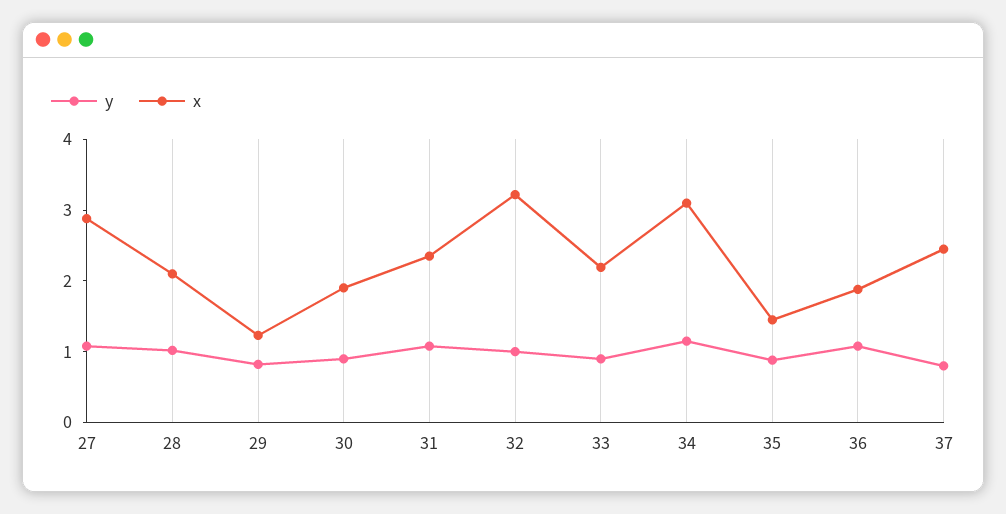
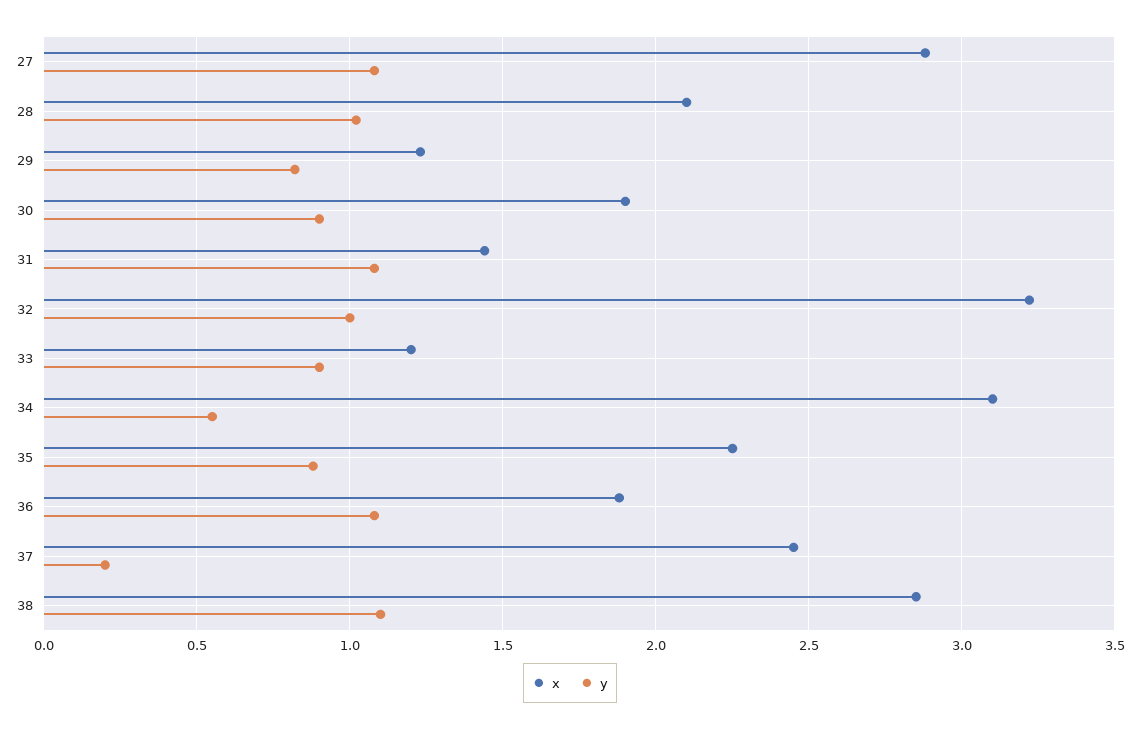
  {
    "y": {
      "27": 1.1,
      "28": 1,
      "29": 0.8,
      "30": 0.9,
      "31": 1.1,
      "32": 1,
      "33": 0.9,
-     "34": 1.2,
+     "34": 0.55,
      "35": 0.9,
      "36": 1.1,
-     "37": 0.8
+     "37": 0.2,
+     "38": 1.1
    },
    "x": {
      "27": 2.9,
      "28": 2.1,
      "29": 1.25,
      "30": 1.9,
-     "31": 2.4,
+     "31": 1.45,
      "32": 3.2,
-     "33": 2.2,
+     "33": 1.2,
      "34": 3.1,
-     "35": 1.4,
+     "35": 2.25,
      "36": 1.9,
-     "37": 2.45
+     "37": 2.45,
+     "38": 2.85
    }
  }

